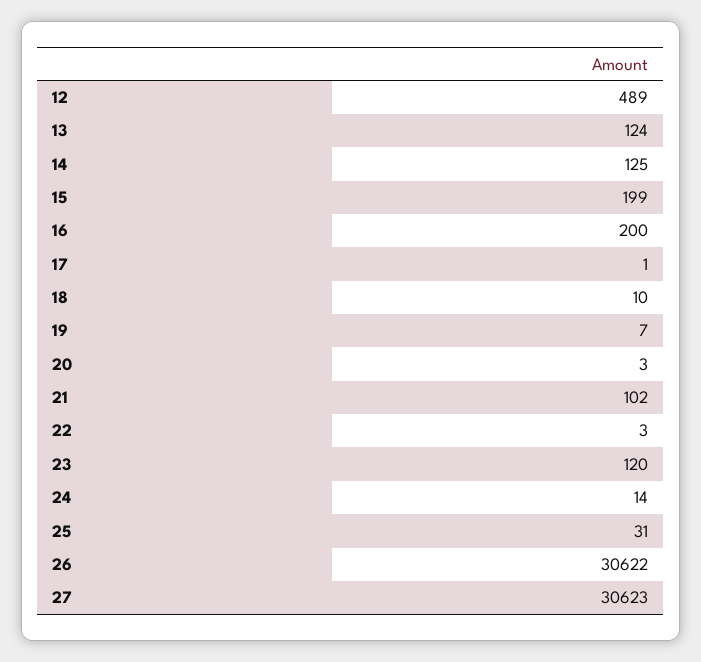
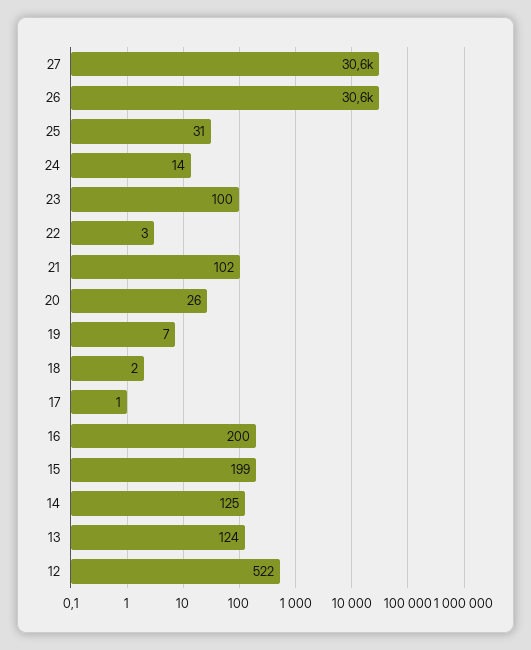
  {
-   "12": 489,
+   "12": 522,
    "13": 124,
    "14": 125,
    "15": 199,
    "16": 200,
    "17": 1,
-   "18": 10,
+   "18": 2,
    "19": 7,
-   "20": 3,
+   "20": 26,
    "21": 102,
    "22": 3,
-   "23": 120,
+   "23": 100,
    "24": 14,
    "25": 31,
    "26": 30622,
    "27": 30623
  }

